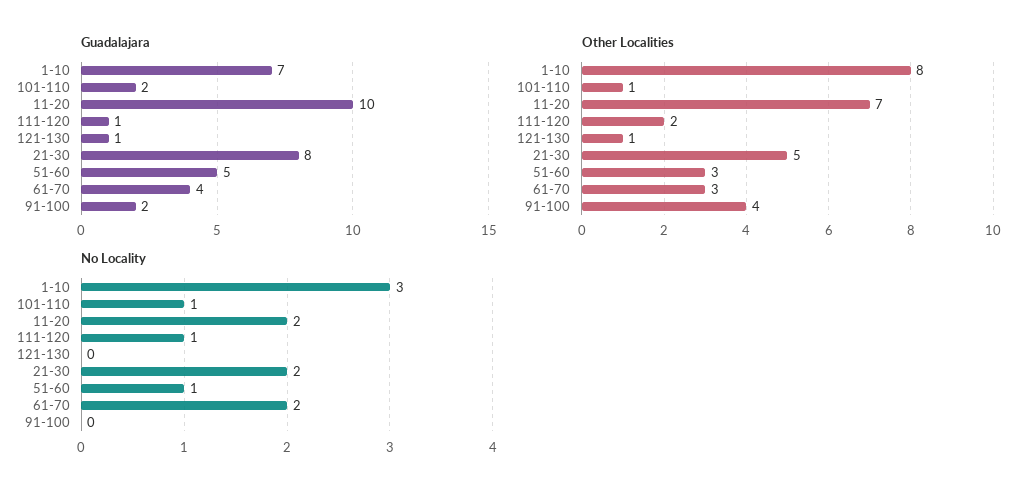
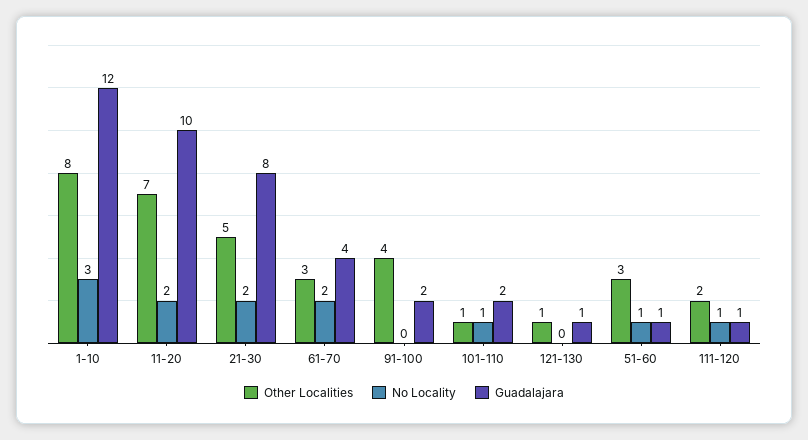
  {
    "Guadalajara": {
-     "1-10": 7,
+     "1-10": 12,
      "101-110": 2,
      "11-20": 10,
      "111-120": 1,
      "121-130": 1,
      "21-30": 8,
-     "51-60": 5,
+     "51-60": 1,
      "61-70": 4,
      "91-100": 2
    },
    "Other Localities": {
      "1-10": 8,
      "101-110": 1,
      "11-20": 7,
      "111-120": 2,
      "121-130": 1,
      "21-30": 5,
      "51-60": 3,
      "61-70": 3,
      "91-100": 4
    },
    "No Locality": {
      "1-10": 3,
      "101-110": 1,
      "11-20": 2,
      "111-120": 1,
      "121-130": 0,
      "21-30": 2,
      "51-60": 1,
      "61-70": 2,
      "91-100": 0
    }
  }

